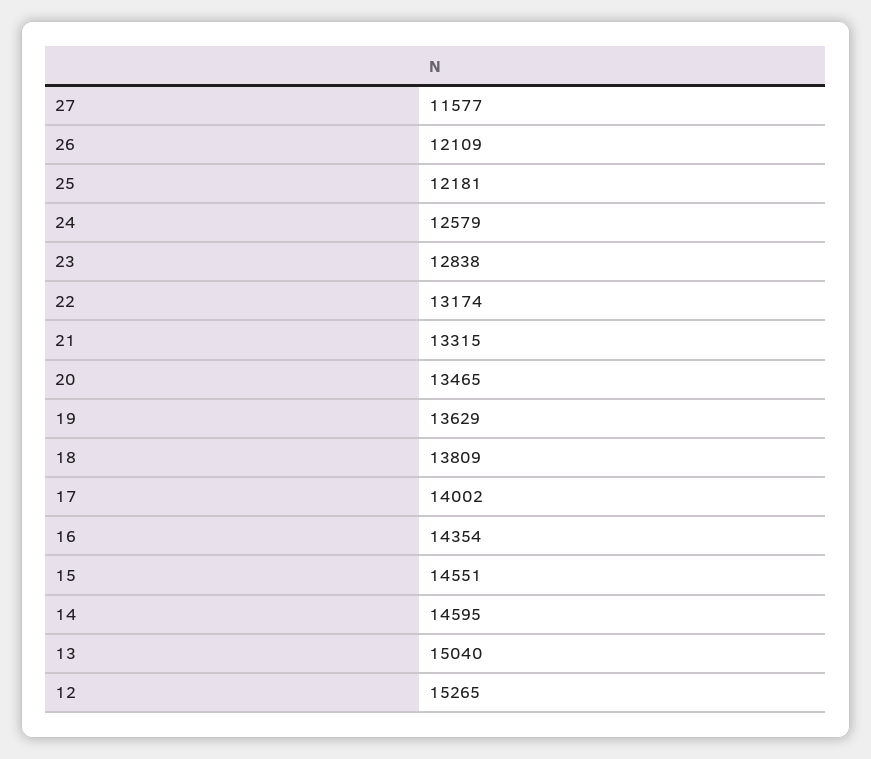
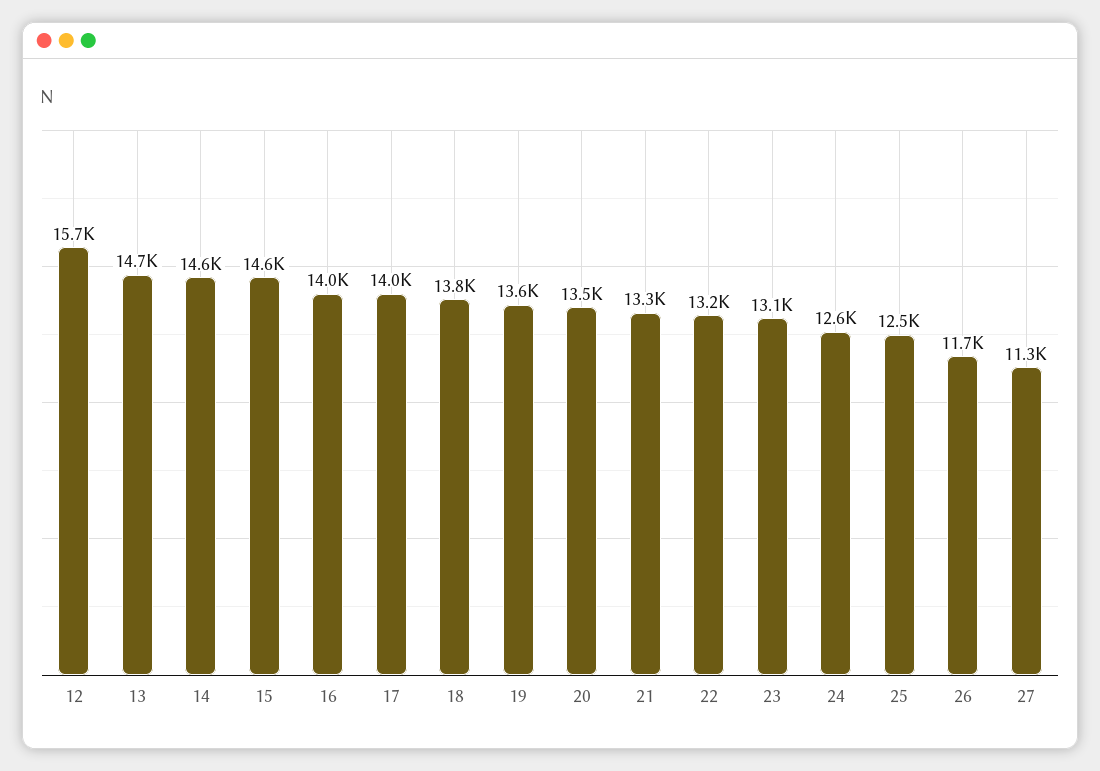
  {
-   "27": 11577,
+   "27": 11300,
-   "26": 12109,
+   "26": 11700,
-   "25": 12181,
+   "25": 12500,
    "24": 12579,
-   "23": 12838,
+   "23": 13100,
    "22": 13174,
    "21": 13315,
    "20": 13465,
    "19": 13629,
    "18": 13809,
    "17": 14002,
-   "16": 14354,
+   "16": 14000,
    "15": 14551,
    "14": 14595,
-   "13": 15040,
+   "13": 14700,
-   "12": 15265
+   "12": 15700
  }

